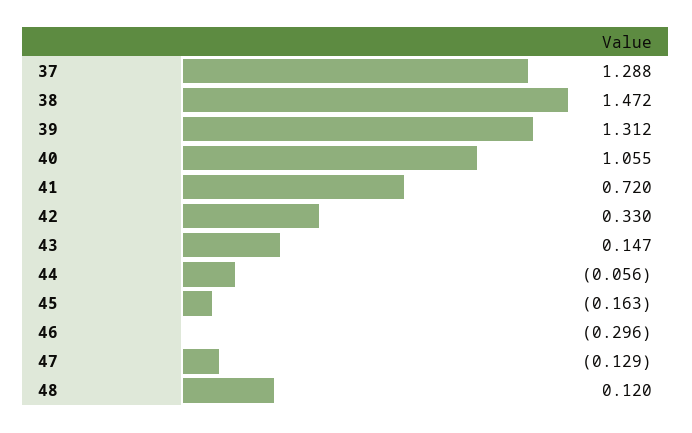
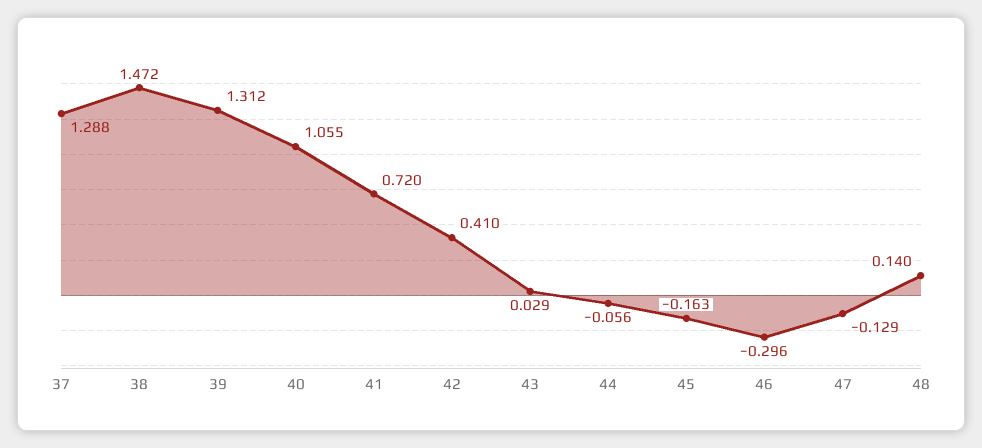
  {
    "37": 1.288,
    "38": 1.472,
    "39": 1.312,
    "40": 1.055,
    "41": 0.72,
-   "42": 0.33,
+   "42": 0.41,
-   "43": 0.147,
+   "43": 0.029,
    "44": -0.056,
    "45": -0.163,
    "46": -0.296,
    "47": -0.129,
-   "48": 0.12
+   "48": 0.14
  }

